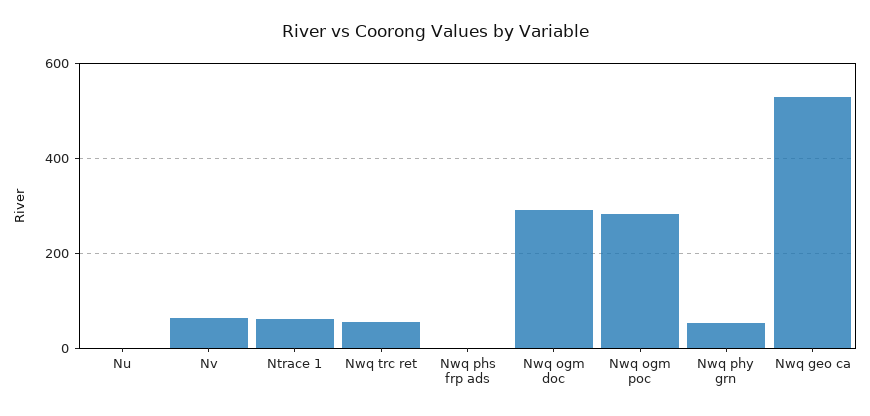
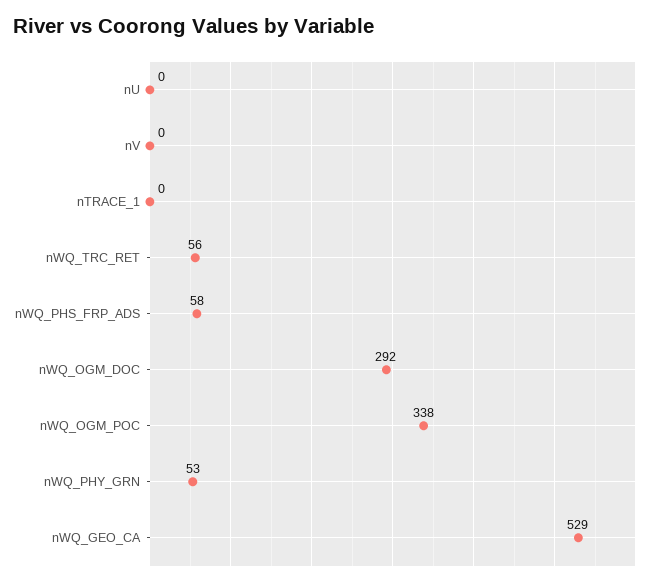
  {
    "Nu": 0,
-   "Nv": 60,
+   "Nv": 0,
-   "Ntrace 1": 60,
+   "Ntrace 1": 0,
    "Nwq trc ret": 56,
-   "Nwq phs frp ads": 0,
+   "Nwq phs frp ads": 58,
    "Nwq ogm doc": 292,
-   "Nwq ogm poc": 280,
+   "Nwq ogm poc": 338,
    "Nwq phy grn": 53,
    "Nwq geo ca": 529
  }

